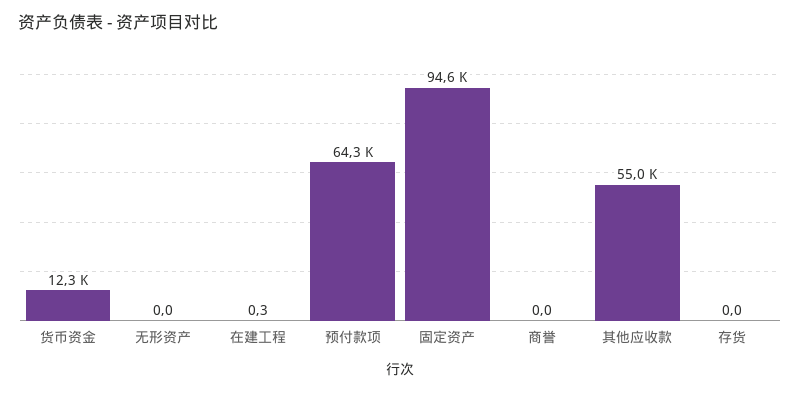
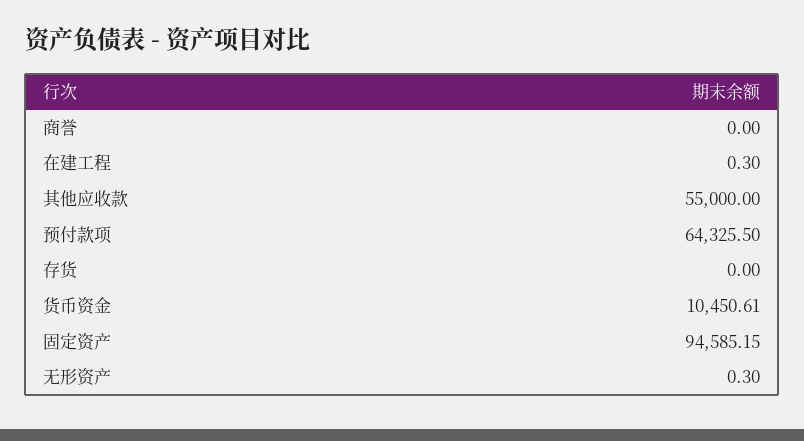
  {
-   "货币资金": 12300,
+   "货币资金": 10450.61,
-   "无形资产": 0,
+   "无形资产": 0.3,
    "在建工程": 0.3,
    "预付款项": 64325.5,
    "固定资产": 94585.15,
    "商誉": 0,
    "其他应收款": 55000,
    "存货": 0
  }

